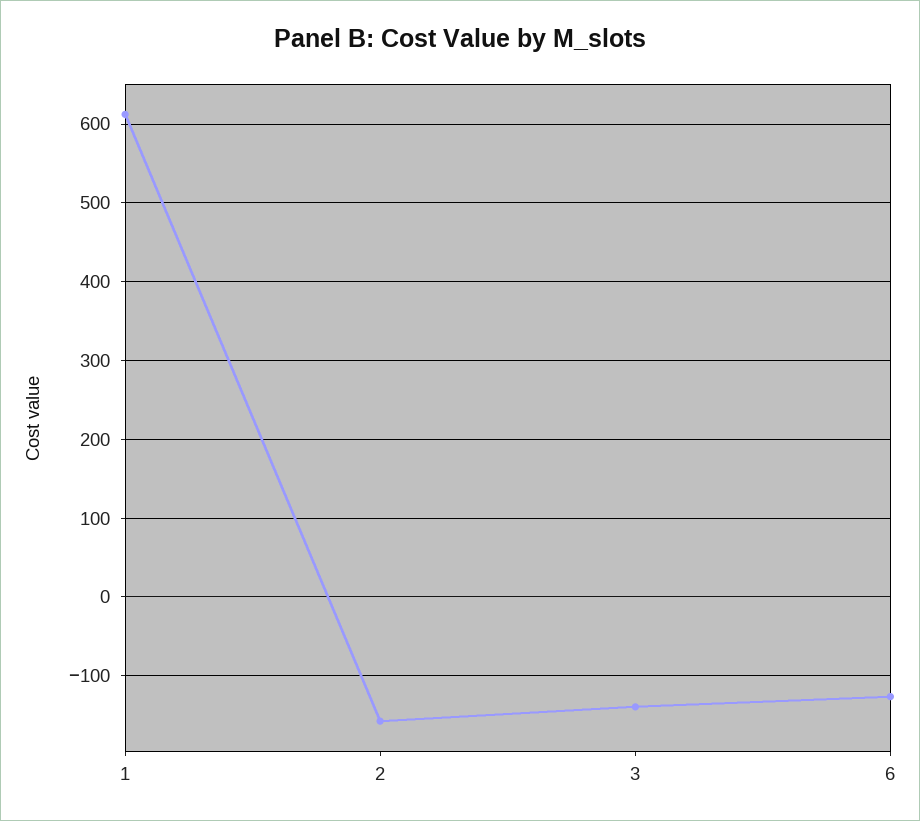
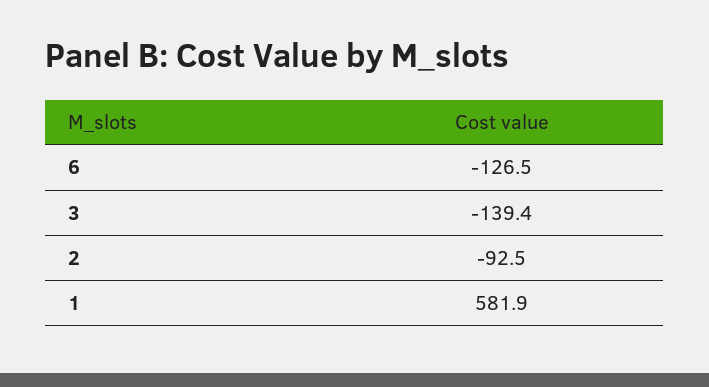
  {
-   "1": 610,
+   "1": 581.9,
-   "2": -160,
+   "2": -92.5,
    "3": -139.4,
    "6": -126.5
  }

